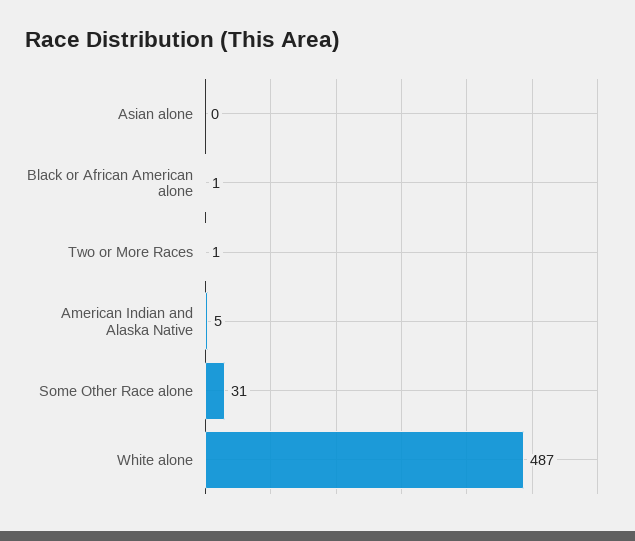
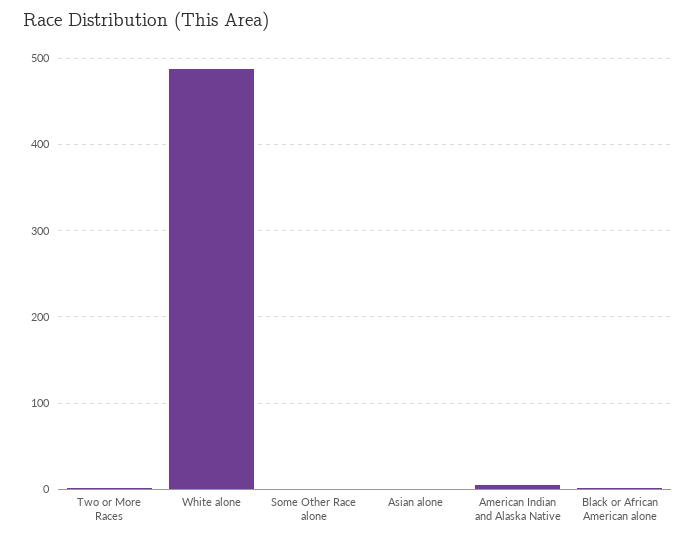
  {
    "Asian alone": 0,
    "Black or African American alone": 1,
    "Two or More Races": 1,
    "American Indian and Alaska Native": 5,
-   "Some Other Race alone": 31,
+   "Some Other Race alone": 0,
    "White alone": 487
  }

